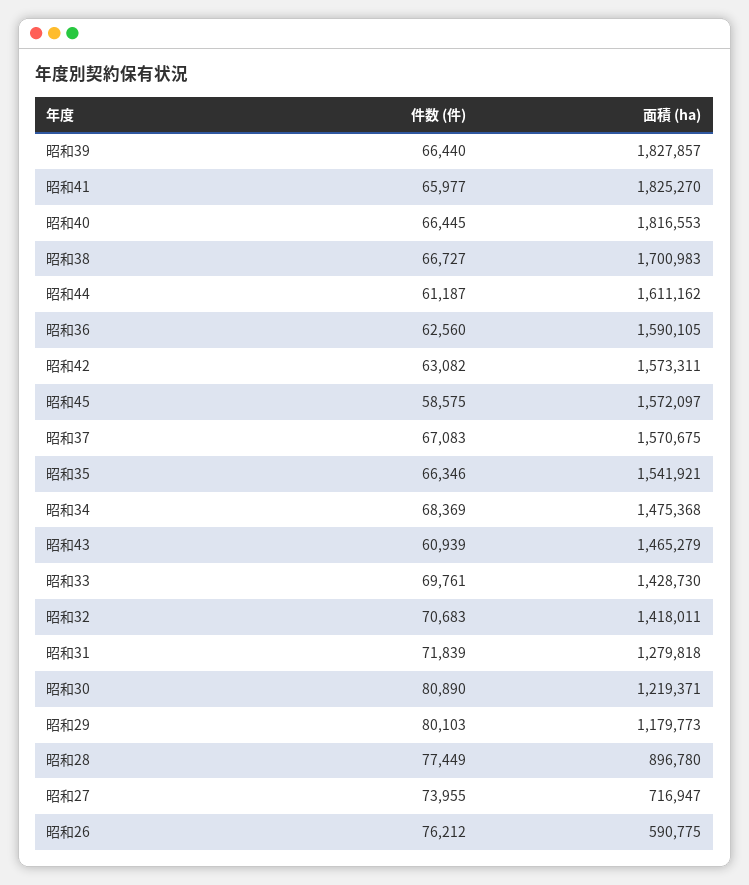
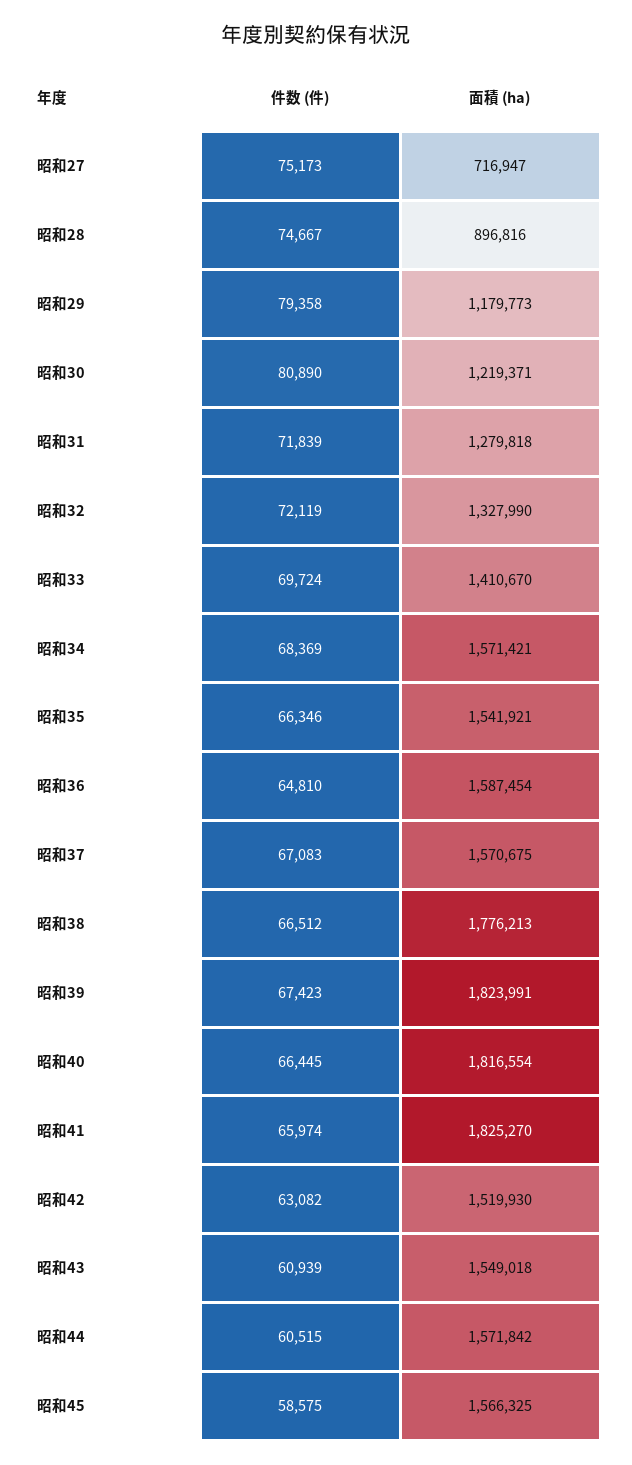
  {
    "件数 (件)": {
-     "昭和39": 66440,
+     "昭和39": 67423,
-     "昭和41": 65977,
+     "昭和41": 65974,
      "昭和40": 66445,
-     "昭和38": 66727,
+     "昭和38": 66512,
-     "昭和44": 61187,
+     "昭和44": 60515,
-     "昭和36": 62560,
+     "昭和36": 64810,
      "昭和42": 63082,
      "昭和45": 58575,
      "昭和37": 67083,
      "昭和35": 66346,
      "昭和34": 68369,
      "昭和43": 60939,
-     "昭和33": 69761,
+     "昭和33": 69724,
-     "昭和32": 70683,
+     "昭和32": 72119,
      "昭和31": 71839,
      "昭和30": 80890,
-     "昭和29": 80103,
+     "昭和29": 79358,
-     "昭和28": 77449,
+     "昭和28": 74667,
-     "昭和27": 73955,
+     "昭和27": 75173
-     "昭和26": 76212
    },
    "面積 (ha)": {
-     "昭和39": 1827857,
+     "昭和39": 1823991,
      "昭和41": 1825270,
-     "昭和40": 1816553,
+     "昭和40": 1816554,
-     "昭和38": 1700983,
+     "昭和38": 1776213,
-     "昭和44": 1611162,
+     "昭和44": 1571842,
-     "昭和36": 1590105,
+     "昭和36": 1587454,
-     "昭和42": 1573311,
+     "昭和42": 1519930,
-     "昭和45": 1572097,
+     "昭和45": 1566325,
      "昭和37": 1570675,
      "昭和35": 1541921,
-     "昭和34": 1475368,
+     "昭和34": 1571421,
-     "昭和43": 1465279,
+     "昭和43": 1549018,
-     "昭和33": 1428730,
+     "昭和33": 1410670,
-     "昭和32": 1418011,
+     "昭和32": 1327990,
      "昭和31": 1279818,
      "昭和30": 1219371,
      "昭和29": 1179773,
-     "昭和28": 896780,
+     "昭和28": 896816,
-     "昭和27": 716947,
+     "昭和27": 716947
-     "昭和26": 590775
    }
  }

